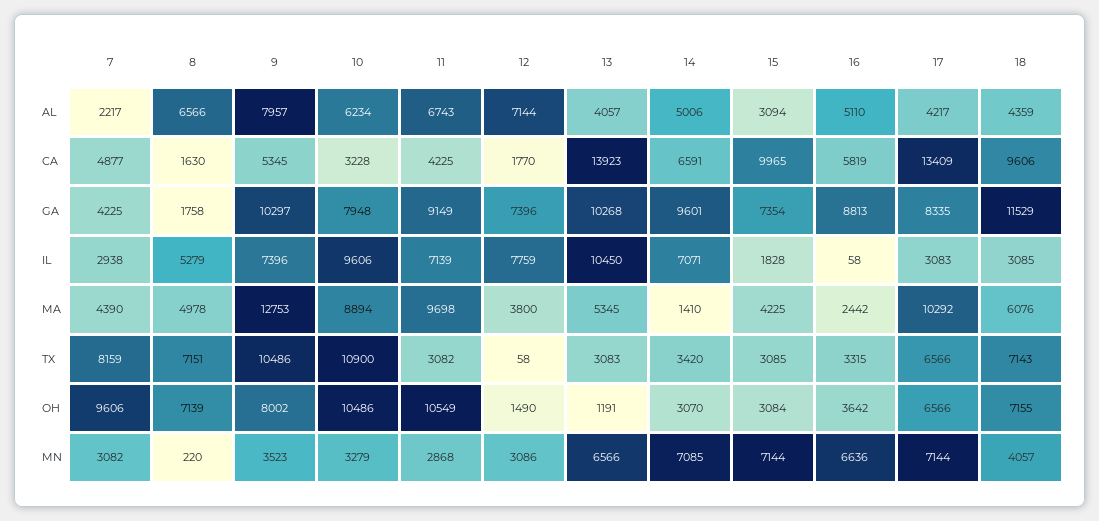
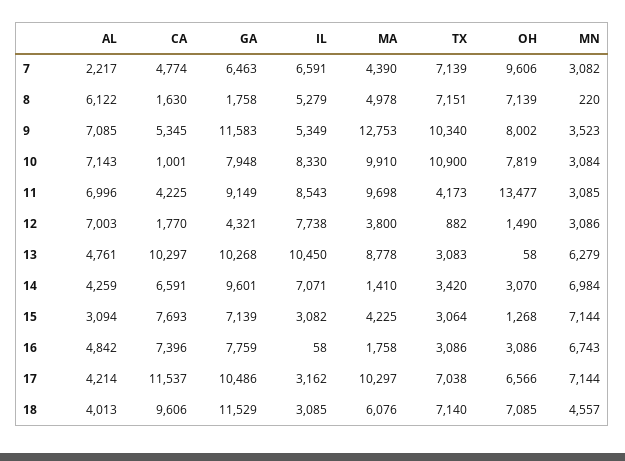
  {
    "7": {
      "AL": 2217,
-     "CA": 4877,
+     "CA": 4774,
-     "GA": 4225,
+     "GA": 6463,
-     "IL": 2938,
+     "IL": 6591,
      "MA": 4390,
-     "TX": 8159,
+     "TX": 7139,
      "OH": 9606,
      "MN": 3082
    },
    "8": {
-     "AL": 6566,
+     "AL": 6122,
      "CA": 1630,
      "GA": 1758,
      "IL": 5279,
      "MA": 4978,
      "TX": 7151,
      "OH": 7139,
      "MN": 220
    },
    "9": {
-     "AL": 7957,
+     "AL": 7085,
      "CA": 5345,
-     "GA": 10297,
+     "GA": 11583,
-     "IL": 7396,
+     "IL": 5349,
      "MA": 12753,
-     "TX": 10486,
+     "TX": 10340,
      "OH": 8002,
      "MN": 3523
    },
    "10": {
-     "AL": 6234,
+     "AL": 7143,
-     "CA": 3228,
+     "CA": 1001,
      "GA": 7948,
-     "IL": 9606,
+     "IL": 8330,
-     "MA": 8894,
+     "MA": 9910,
      "TX": 10900,
-     "OH": 10486,
+     "OH": 7819,
-     "MN": 3279
+     "MN": 3084
    },
    "11": {
-     "AL": 6743,
+     "AL": 6996,
      "CA": 4225,
      "GA": 9149,
-     "IL": 7139,
+     "IL": 8543,
      "MA": 9698,
-     "TX": 3082,
+     "TX": 4173,
-     "OH": 10549,
+     "OH": 13477,
-     "MN": 2868
+     "MN": 3085
    },
    "12": {
-     "AL": 7144,
+     "AL": 7003,
      "CA": 1770,
-     "GA": 7396,
+     "GA": 4321,
-     "IL": 7759,
+     "IL": 7738,
      "MA": 3800,
-     "TX": 58,
+     "TX": 882,
      "OH": 1490,
      "MN": 3086
    },
    "13": {
-     "AL": 4057,
+     "AL": 4761,
-     "CA": 13923,
+     "CA": 10297,
      "GA": 10268,
      "IL": 10450,
-     "MA": 5345,
+     "MA": 8778,
      "TX": 3083,
-     "OH": 1191,
+     "OH": 58,
-     "MN": 6566
+     "MN": 6279
    },
    "14": {
-     "AL": 5006,
+     "AL": 4259,
      "CA": 6591,
      "GA": 9601,
      "IL": 7071,
      "MA": 1410,
      "TX": 3420,
      "OH": 3070,
-     "MN": 7085
+     "MN": 6984
    },
    "15": {
      "AL": 3094,
-     "CA": 9965,
+     "CA": 7693,
-     "GA": 7354,
+     "GA": 7139,
-     "IL": 1828,
+     "IL": 3082,
      "MA": 4225,
-     "TX": 3085,
+     "TX": 3064,
-     "OH": 3084,
+     "OH": 1268,
      "MN": 7144
    },
    "16": {
-     "AL": 5110,
+     "AL": 4842,
-     "CA": 5819,
+     "CA": 7396,
-     "GA": 8813,
+     "GA": 7759,
      "IL": 58,
-     "MA": 2442,
+     "MA": 1758,
-     "TX": 3315,
+     "TX": 3086,
-     "OH": 3642,
+     "OH": 3086,
-     "MN": 6636
+     "MN": 6743
    },
    "17": {
-     "AL": 4217,
+     "AL": 4214,
-     "CA": 13409,
+     "CA": 11537,
-     "GA": 8335,
+     "GA": 10486,
-     "IL": 3083,
+     "IL": 3162,
-     "MA": 10292,
+     "MA": 10297,
-     "TX": 6566,
+     "TX": 7038,
      "OH": 6566,
      "MN": 7144
    },
    "18": {
-     "AL": 4359,
+     "AL": 4013,
      "CA": 9606,
      "GA": 11529,
      "IL": 3085,
      "MA": 6076,
-     "TX": 7143,
+     "TX": 7140,
-     "OH": 7155,
+     "OH": 7085,
-     "MN": 4057
+     "MN": 4557
    }
  }

